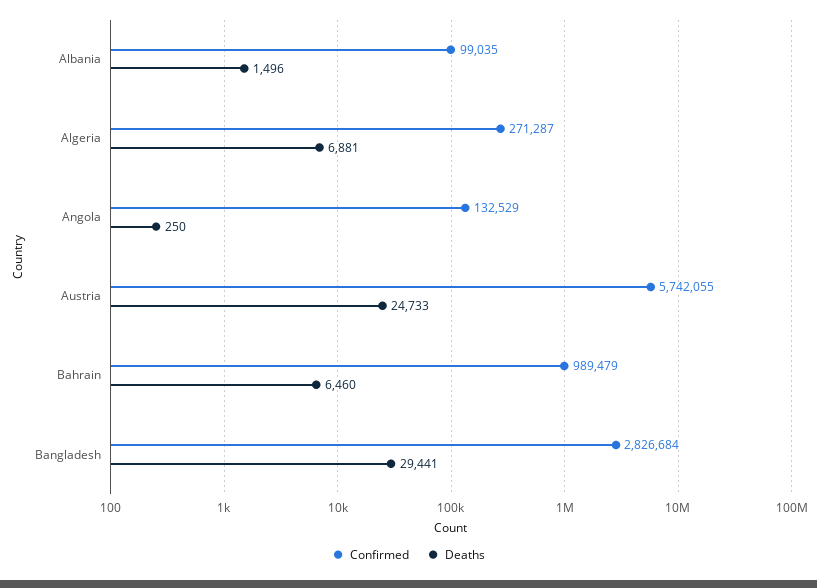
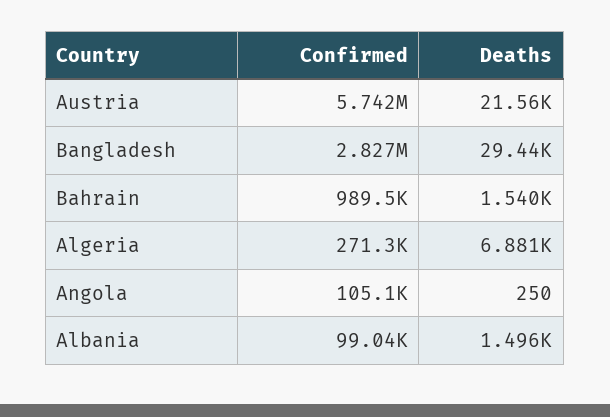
  {
    "Confirmed": {
      "Albania": 99035,
      "Algeria": 271287,
-     "Angola": 132529,
+     "Angola": 105100,
      "Austria": 5742055,
      "Bahrain": 989479,
      "Bangladesh": 2826684
    },
    "Deaths": {
      "Albania": 1496,
      "Algeria": 6881,
      "Angola": 250,
-     "Austria": 24733,
+     "Austria": 21560,
-     "Bahrain": 6460,
+     "Bahrain": 1540,
      "Bangladesh": 29441
    }
  }

